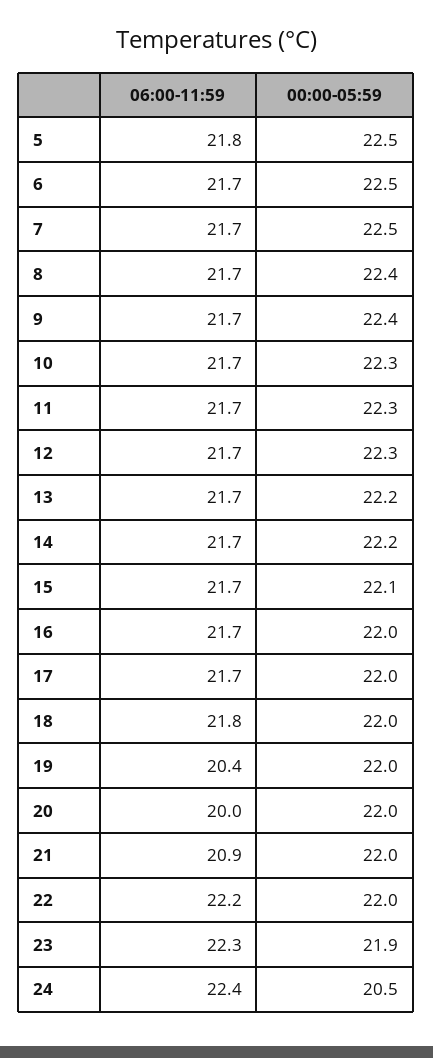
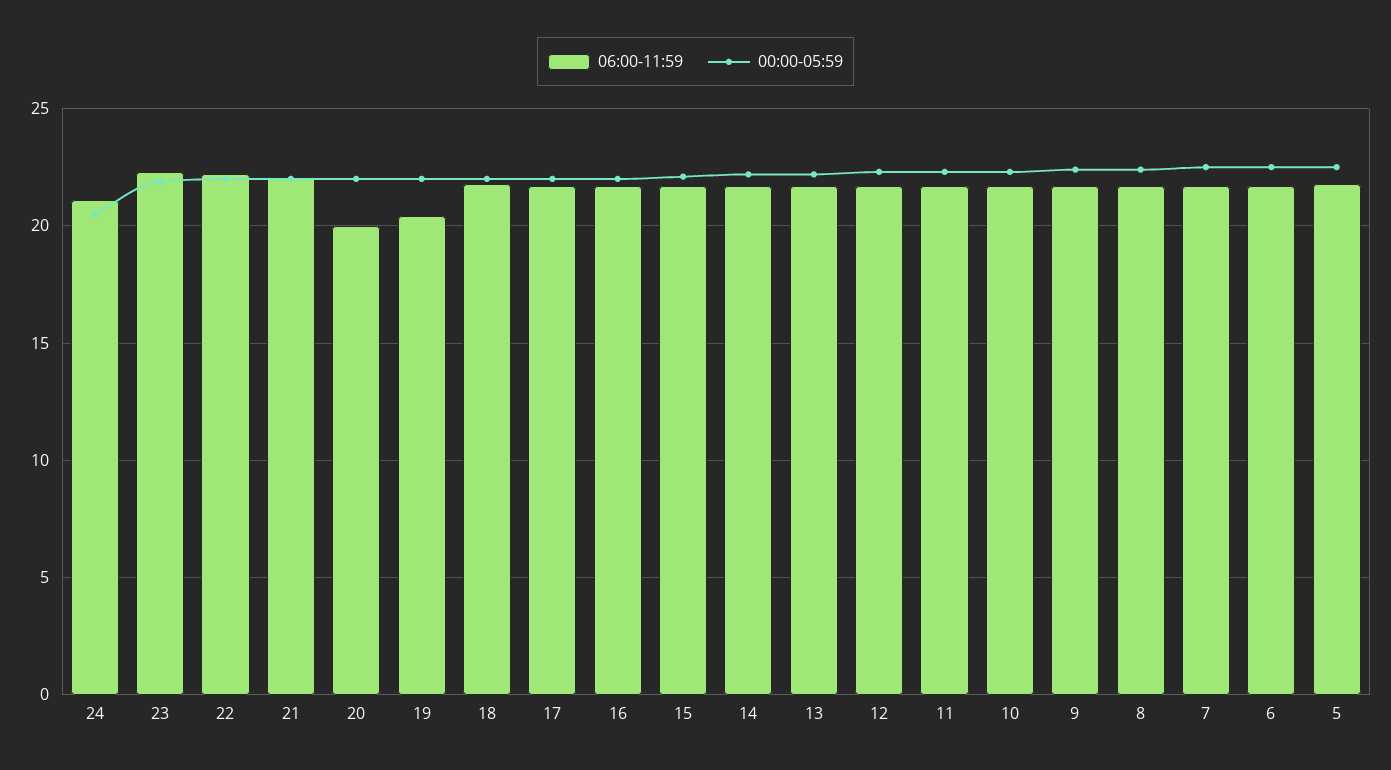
  {
    "06:00-11:59": {
      "5": 21.8,
      "6": 21.7,
      "7": 21.7,
      "8": 21.7,
      "9": 21.7,
      "10": 21.7,
      "11": 21.7,
      "12": 21.7,
      "13": 21.7,
      "14": 21.7,
      "15": 21.7,
      "16": 21.7,
      "17": 21.7,
      "18": 21.8,
      "19": 20.4,
      "20": 20,
-     "21": 20.9,
+     "21": 22,
      "22": 22.2,
      "23": 22.3,
-     "24": 22.4
+     "24": 21
    },
    "00:00-05:59": {
      "5": 22.5,
      "6": 22.5,
      "7": 22.5,
      "8": 22.4,
      "9": 22.4,
      "10": 22.3,
      "11": 22.3,
      "12": 22.3,
      "13": 22.2,
      "14": 22.2,
      "15": 22.1,
      "16": 22,
      "17": 22,
      "18": 22,
      "19": 22,
      "20": 22,
      "21": 22,
      "22": 22,
      "23": 21.9,
      "24": 20.5
    }
  }

